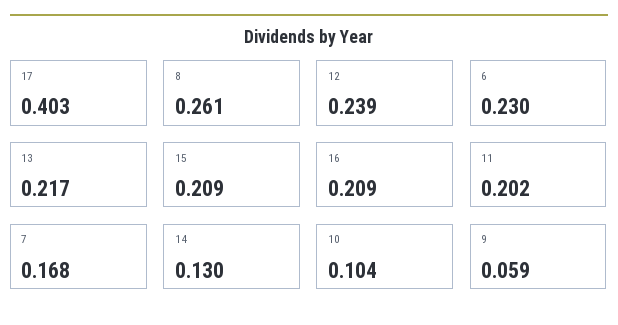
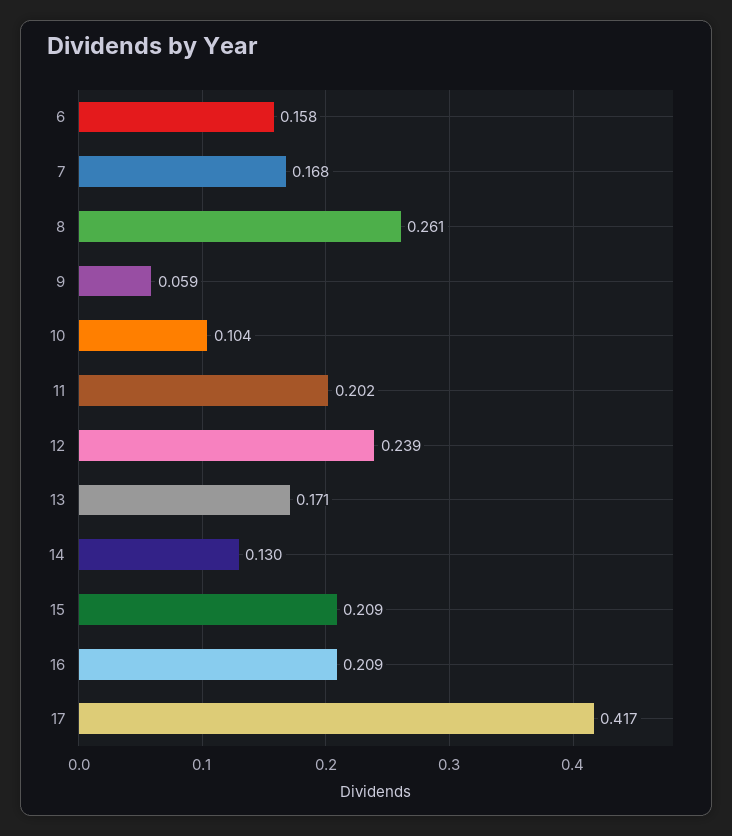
  {
-   "17": 0.403,
+   "17": 0.417,
    "8": 0.261,
    "12": 0.239,
-   "6": 0.23,
+   "6": 0.158,
-   "13": 0.217,
+   "13": 0.171,
    "15": 0.209,
    "16": 0.209,
    "11": 0.202,
    "7": 0.168,
    "14": 0.13,
    "10": 0.104,
    "9": 0.059
  }

